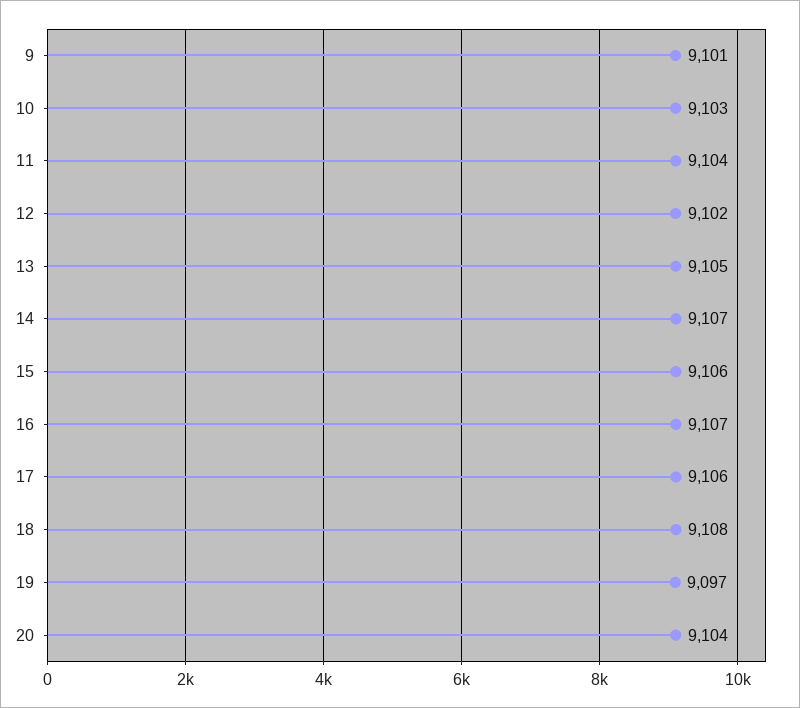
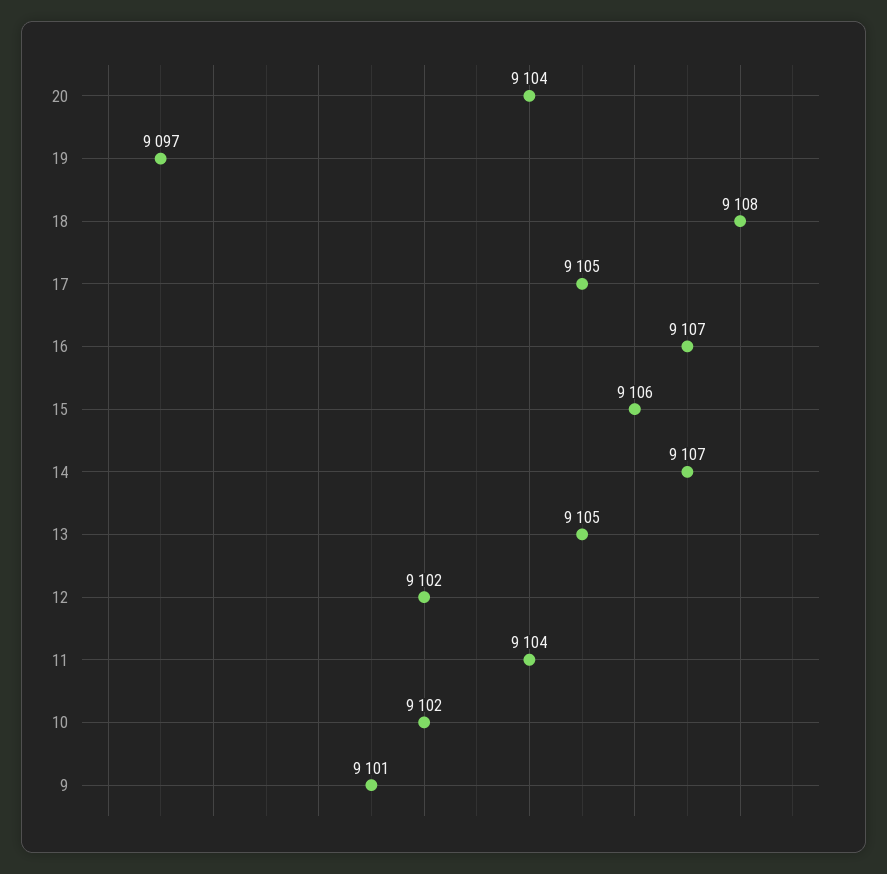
  {
    "9": 9101,
-   "10": 9103,
+   "10": 9102,
    "11": 9104,
    "12": 9102,
    "13": 9105,
    "14": 9107,
    "15": 9106,
    "16": 9107,
-   "17": 9106,
+   "17": 9105,
    "18": 9108,
    "19": 9097,
    "20": 9104
  }

